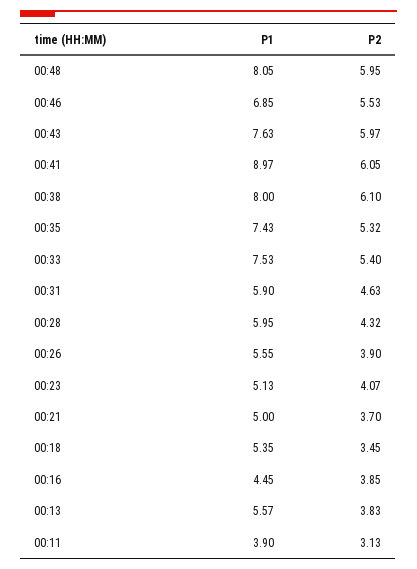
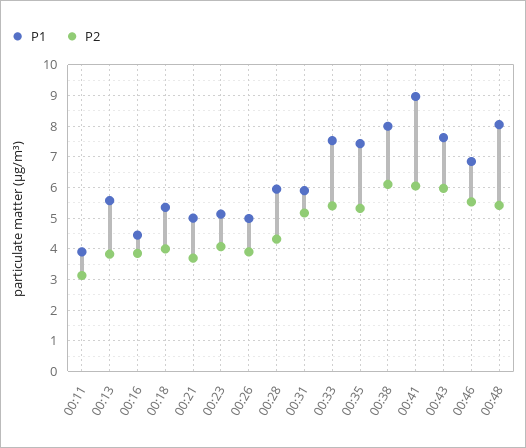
  {
    "P1": {
      "00:48": 8.05,
      "00:46": 6.85,
      "00:43": 7.63,
      "00:41": 8.97,
      "00:38": 8,
      "00:35": 7.43,
      "00:33": 7.53,
      "00:31": 5.9,
      "00:28": 5.95,
-     "00:26": 5.55,
+     "00:26": 5,
      "00:23": 5.13,
      "00:21": 5,
      "00:18": 5.35,
      "00:16": 4.45,
      "00:13": 5.57,
      "00:11": 3.9
    },
    "P2": {
-     "00:48": 5.95,
+     "00:48": 5.4,
      "00:46": 5.53,
      "00:43": 5.97,
      "00:41": 6.05,
      "00:38": 6.1,
      "00:35": 5.32,
      "00:33": 5.4,
-     "00:31": 4.63,
+     "00:31": 5.2,
      "00:28": 4.32,
      "00:26": 3.9,
      "00:23": 4.07,
      "00:21": 3.7,
-     "00:18": 3.45,
+     "00:18": 4,
      "00:16": 3.85,
      "00:13": 3.83,
      "00:11": 3.13
    }
  }

